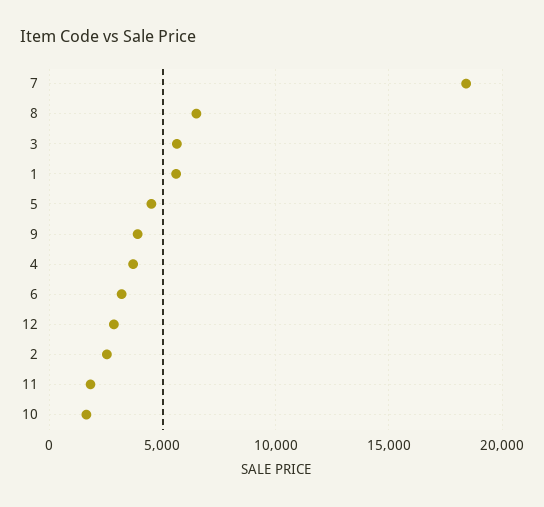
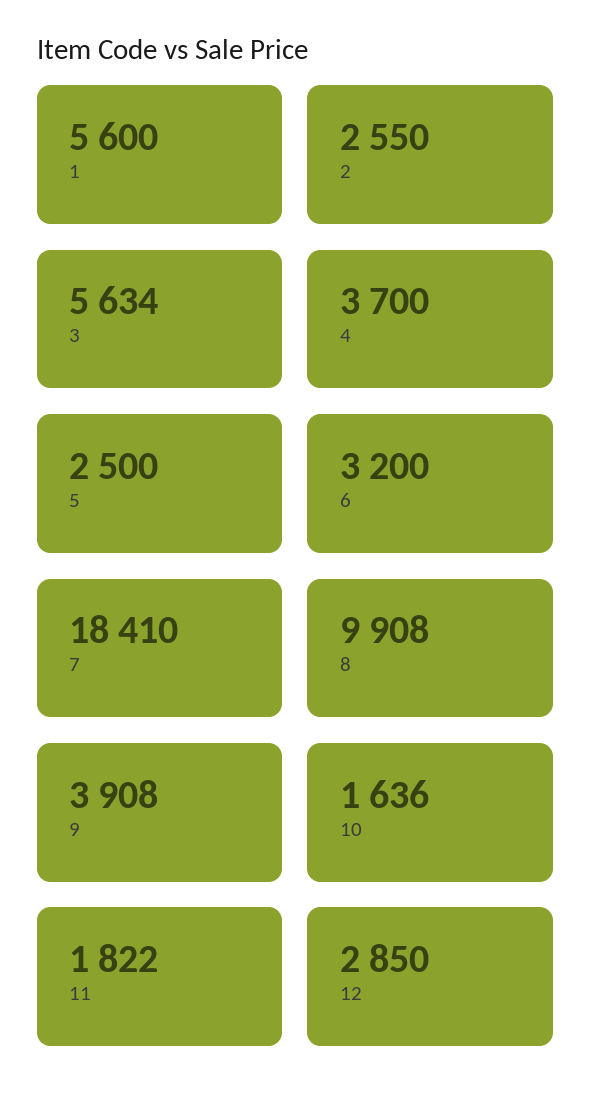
  {
    "7": 18410,
-   "8": 6500,
+   "8": 9908,
    "3": 5634,
    "1": 5600,
-   "5": 4500,
+   "5": 2500,
    "9": 3908,
    "4": 3700,
    "6": 3200,
    "12": 2850,
    "2": 2550,
    "11": 1822,
    "10": 1636
  }

